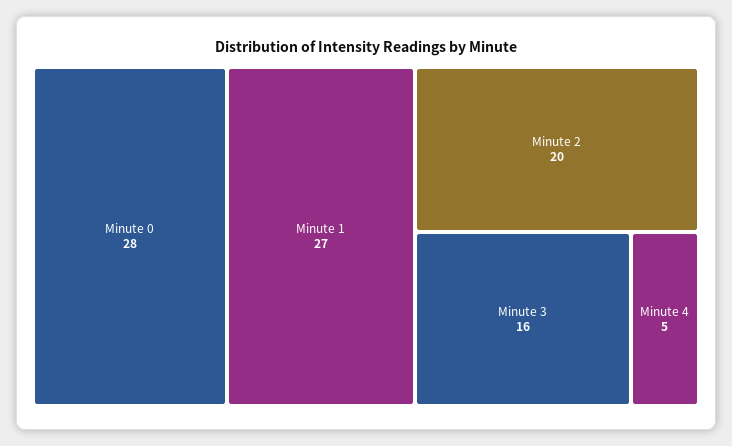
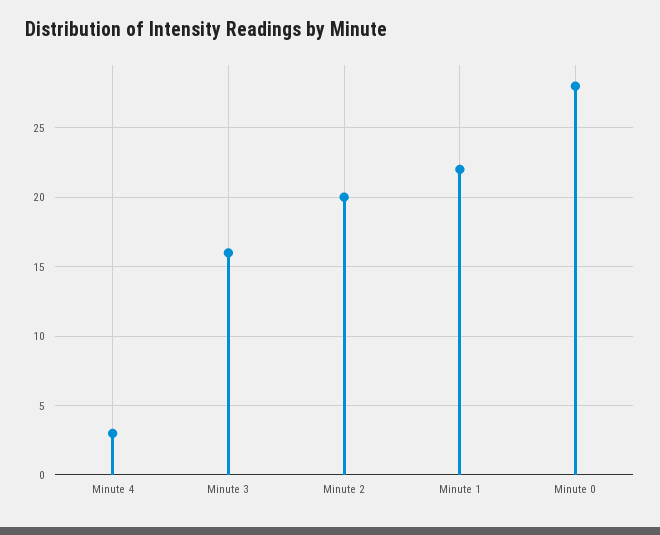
  {
    "Minute 0": 28,
-   "Minute 1": 27,
+   "Minute 1": 22,
    "Minute 2": 20,
    "Minute 3": 16,
-   "Minute 4": 5
+   "Minute 4": 3
  }

